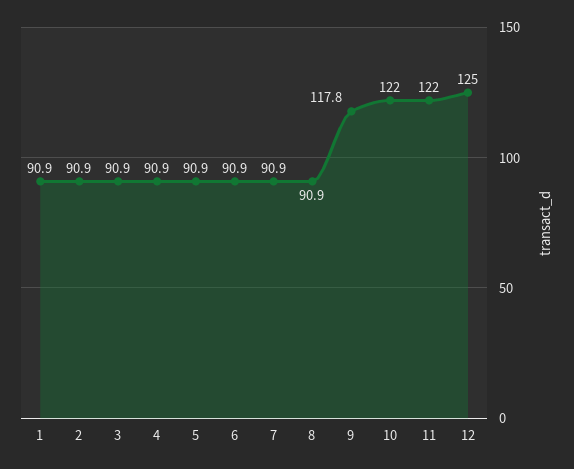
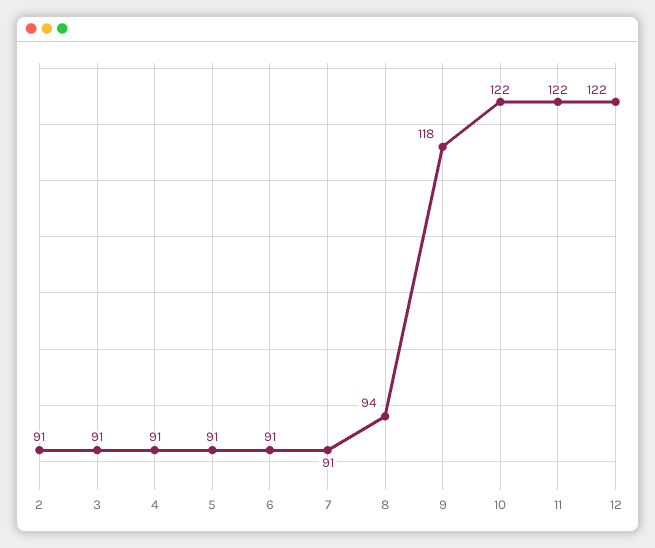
  {
-   "1": 90.9,
    "2": 90.9,
    "3": 90.9,
    "4": 90.9,
    "5": 90.9,
    "6": 90.9,
    "7": 90.9,
-   "8": 90.9,
+   "8": 94,
    "9": 117.8,
    "10": 122,
    "11": 122,
-   "12": 125
+   "12": 122
  }

